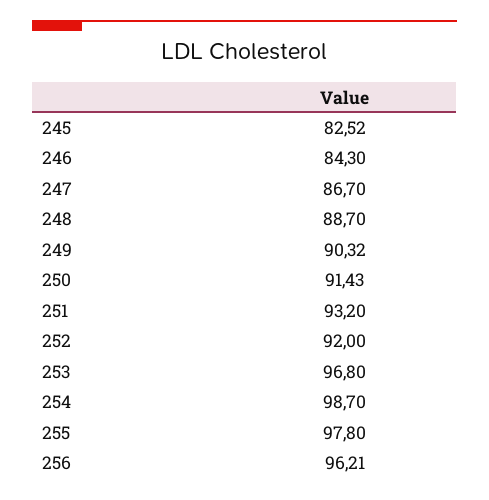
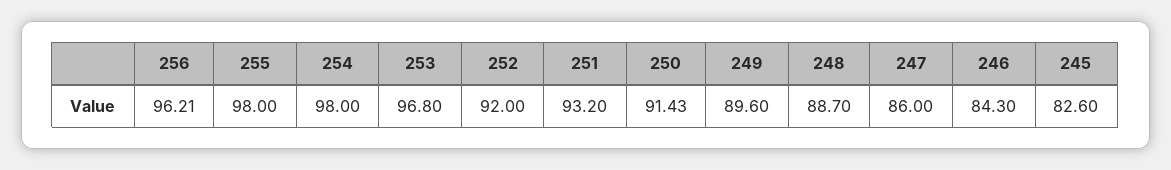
  {
-   "245": 82.52,
+   "245": 82.6,
    "246": 84.3,
-   "247": 86.7,
+   "247": 86,
    "248": 88.7,
-   "249": 90.32,
+   "249": 89.6,
    "250": 91.43,
    "251": 93.2,
    "252": 92,
    "253": 96.8,
-   "254": 98.7,
+   "254": 98,
-   "255": 97.8,
+   "255": 98,
    "256": 96.21
  }

